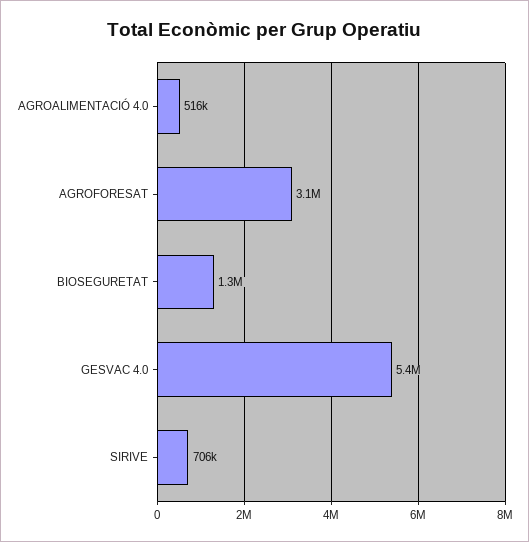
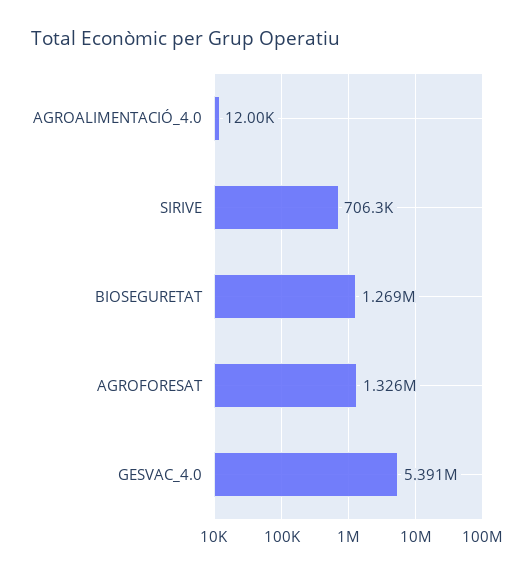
  {
-   "AGROALIMENTACIÓ 4.0": 516000,
+   "AGROALIMENTACIÓ 4.0": 12000,
-   "AGROFORESAT": 3100000,
+   "AGROFORESAT": 1326000,
    "BIOSEGURETAT": 1269000,
    "GESVAC 4.0": 5391000,
    "SIRIVE": 706300
  }

